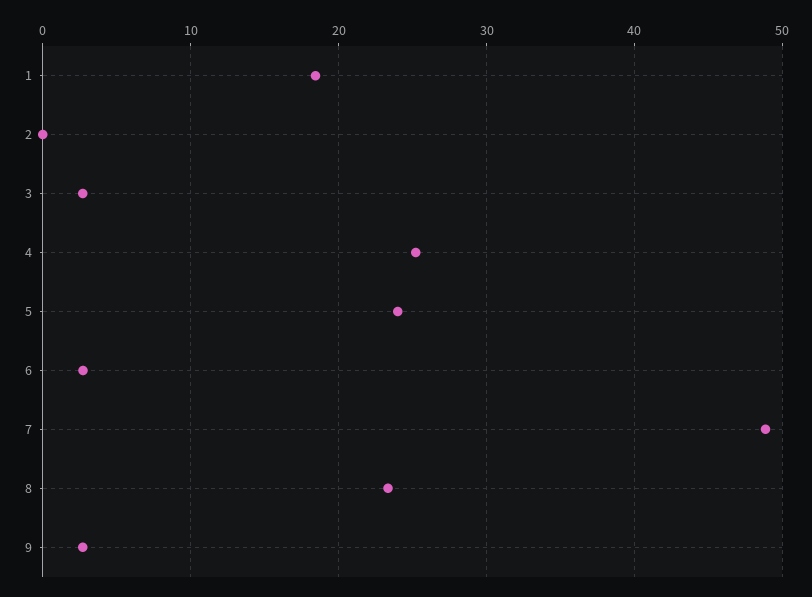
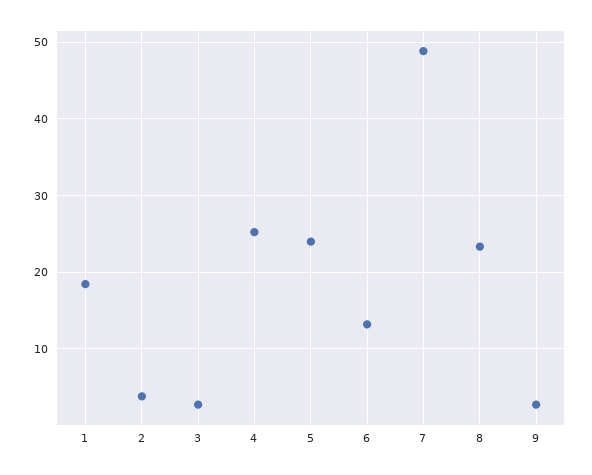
  {
    "1": 18,
-   "2": 0,
+   "2": 4,
    "3": 3,
    "4": 25,
    "5": 24,
-   "6": 3,
+   "6": 13,
    "7": 49,
    "8": 23,
    "9": 3
  }

